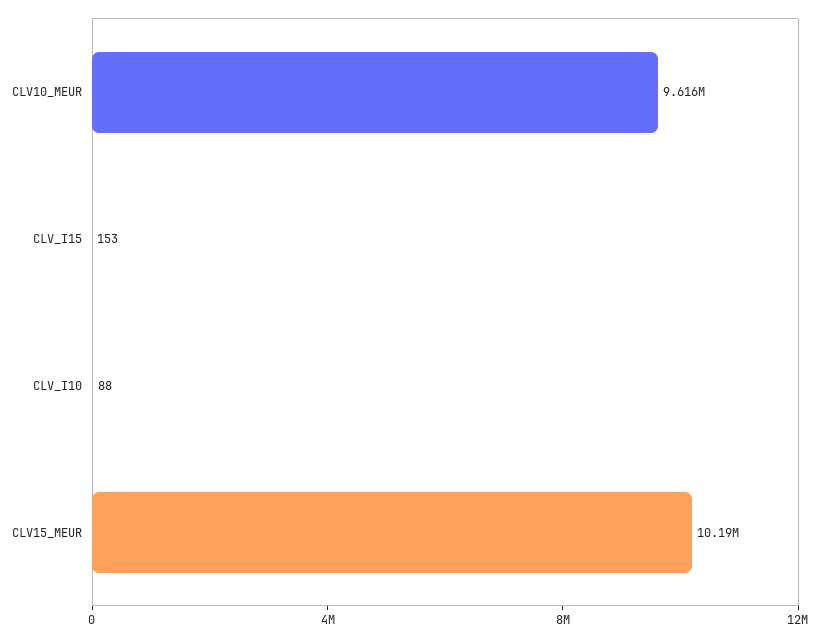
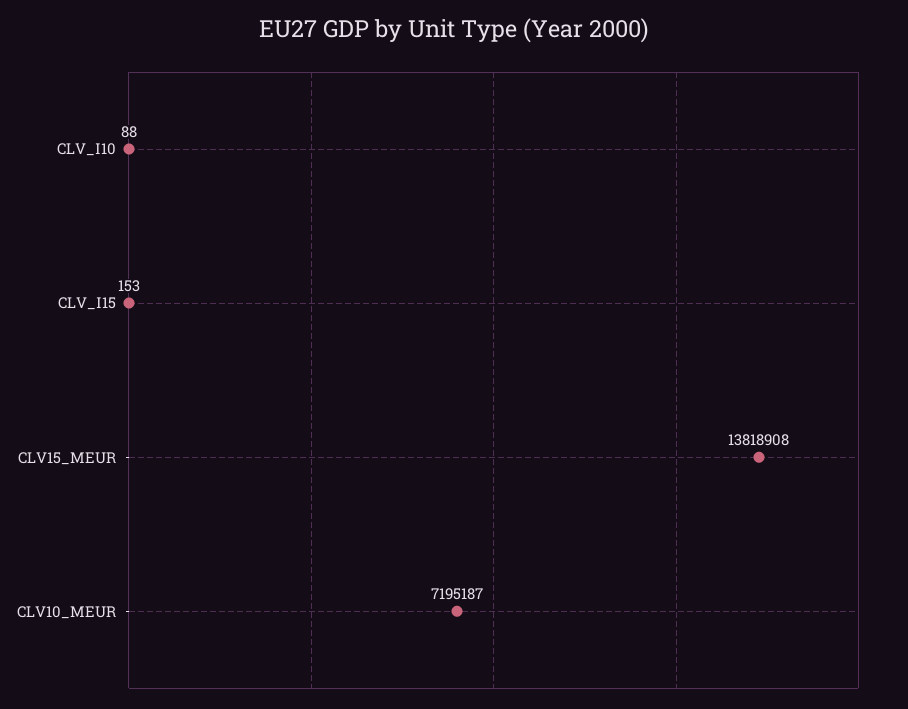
  {
-   "CLV10_MEUR": 9616000,
+   "CLV10_MEUR": 7195187,
    "CLV_I15": 153,
    "CLV_I10": 88,
-   "CLV15_MEUR": 10190000
+   "CLV15_MEUR": 13818908
  }

